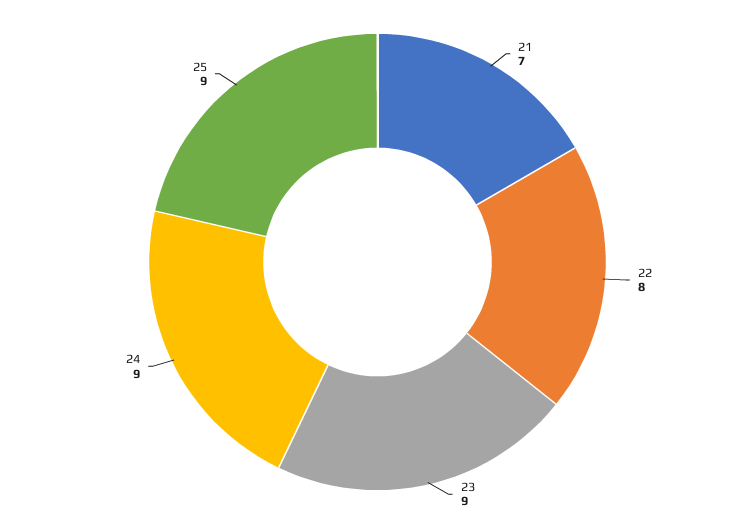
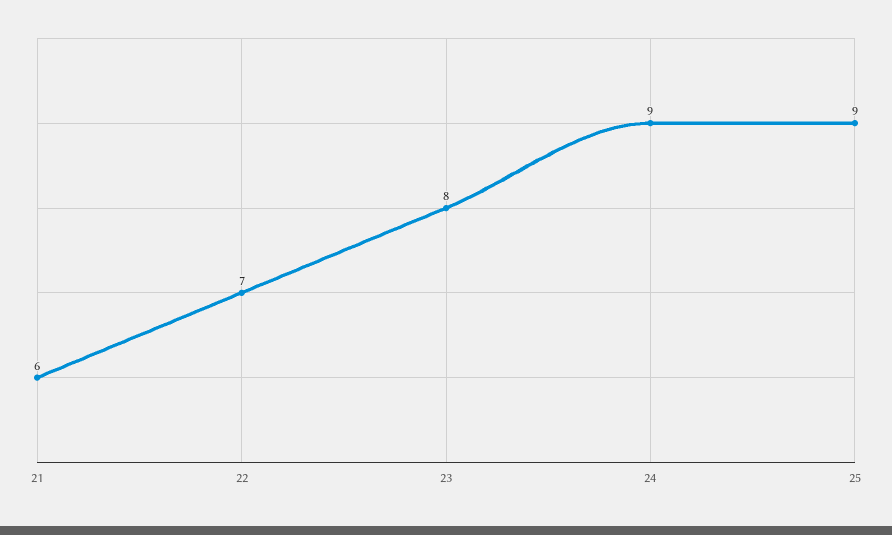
  {
-   "21": 7,
+   "21": 6,
-   "22": 8,
+   "22": 7,
-   "23": 9,
+   "23": 8,
    "24": 9,
    "25": 9
  }

